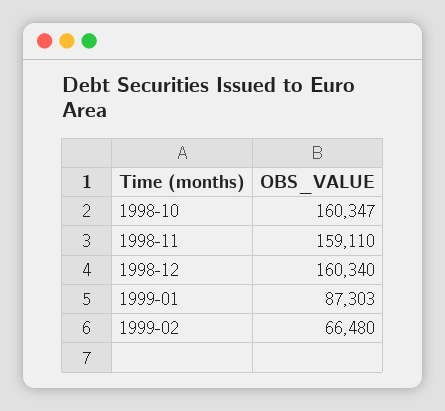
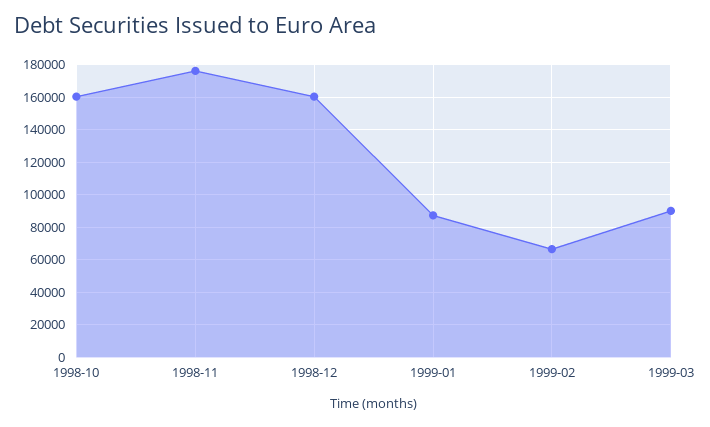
  {
    "1998-10": 160347,
-   "1998-11": 159110,
+   "1998-11": 175000,
    "1998-12": 160340,
    "1999-01": 87303,
-   "1999-02": 66480
+   "1999-02": 66480,
+   "1999-03": 90000
  }

